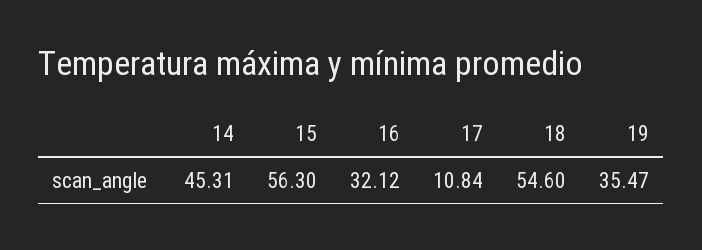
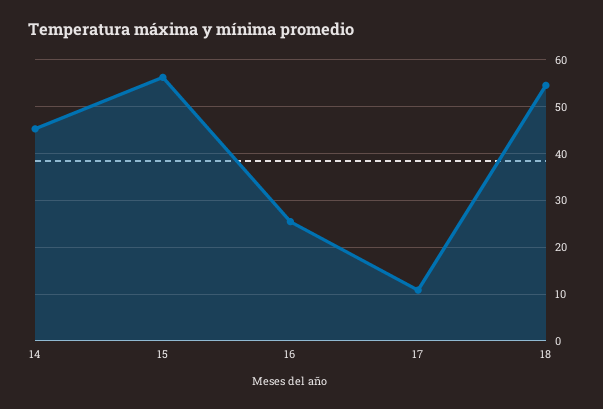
  {
    "14": 45.31,
    "15": 56.3,
-   "16": 32.12,
+   "16": 26,
    "17": 10.84,
-   "18": 54.6,
+   "18": 54.6
-   "19": 35.47
  }

